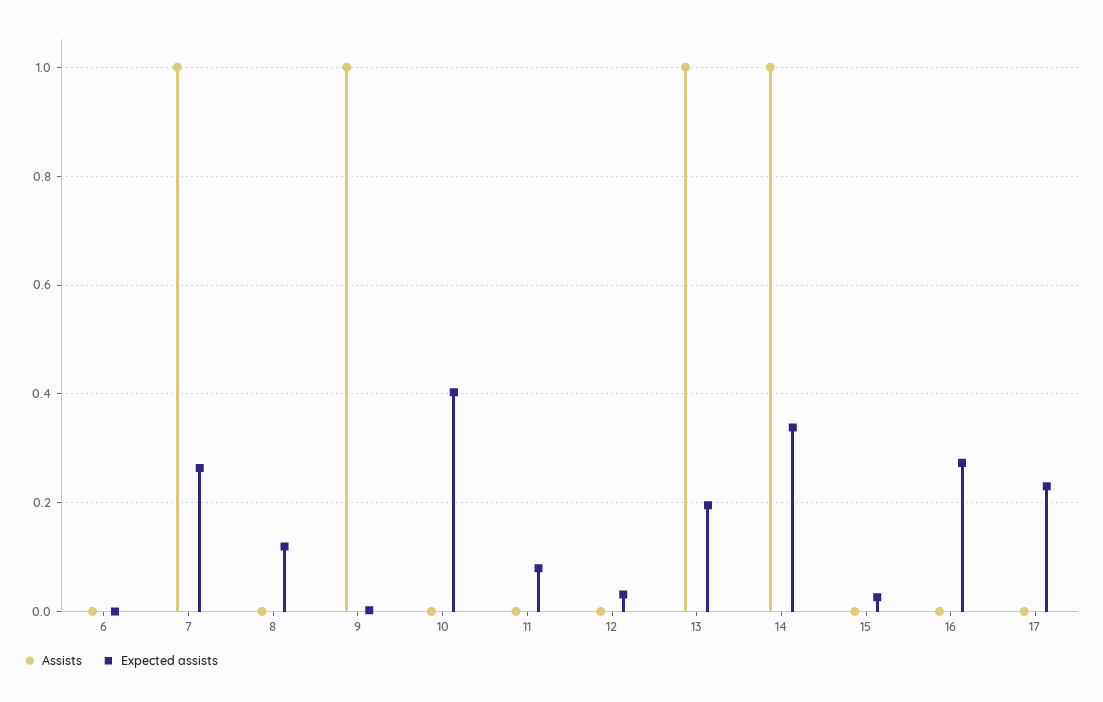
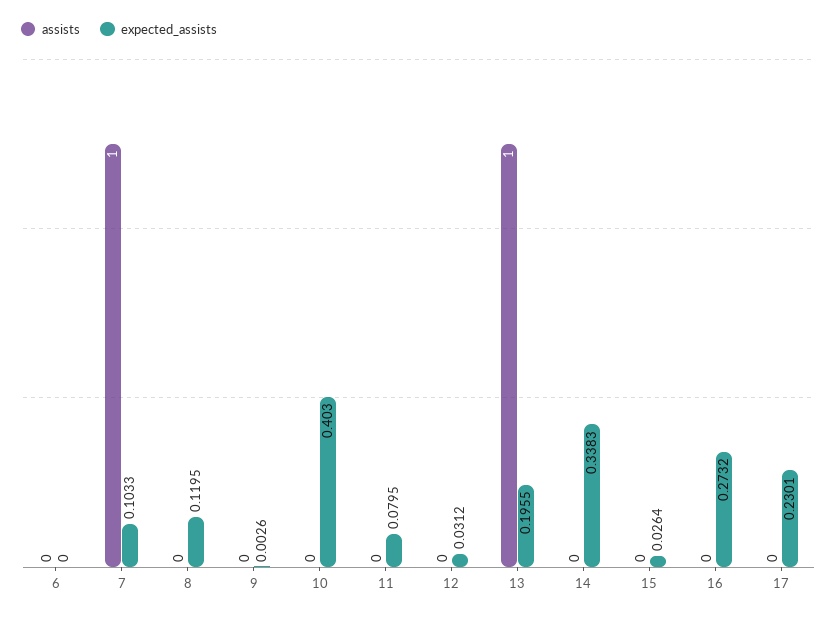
  {
    "Assists": {
      "6": 0,
      "7": 1,
      "8": 0,
-     "9": 1,
+     "9": 0,
      "10": 0,
      "11": 0,
      "12": 0,
      "13": 1,
-     "14": 1,
+     "14": 0,
      "15": 0,
      "16": 0,
      "17": 0
    },
    "Expected assists": {
      "6": 0,
-     "7": 0.26,
+     "7": 0.1033,
      "8": 0.1195,
      "9": 0.0026,
      "10": 0.403,
      "11": 0.0795,
      "12": 0.0312,
      "13": 0.1955,
      "14": 0.3383,
      "15": 0.0264,
      "16": 0.2732,
      "17": 0.2301
    }
  }

